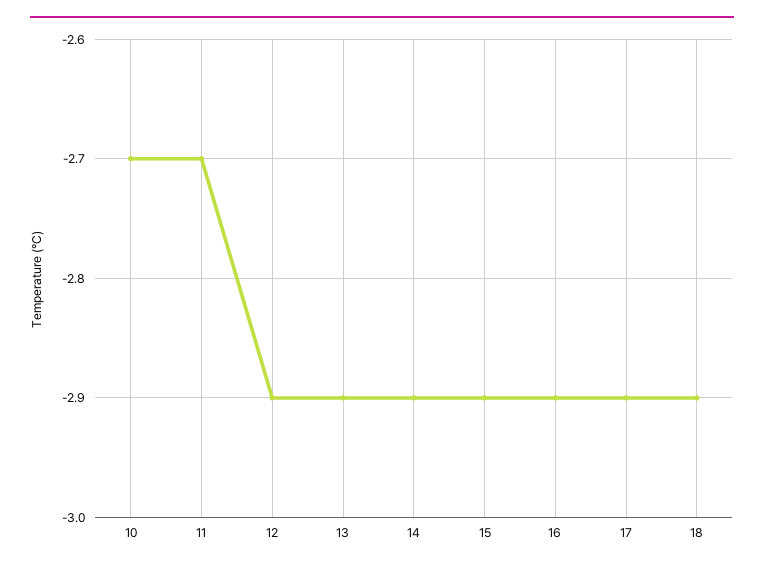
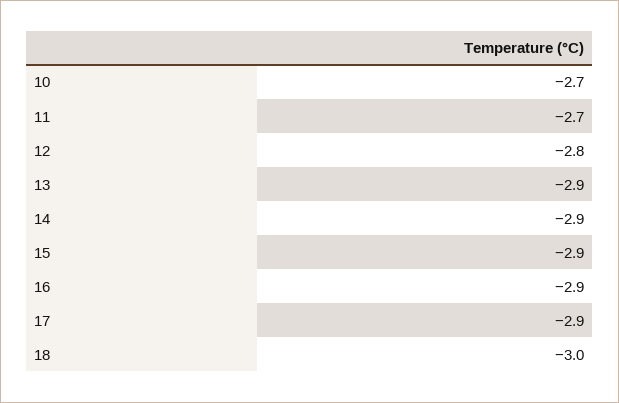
  {
    "10": -2.7,
    "11": -2.7,
-   "12": -2.9,
+   "12": -2.8,
    "13": -2.9,
    "14": -2.9,
    "15": -2.9,
    "16": -2.9,
    "17": -2.9,
-   "18": -2.9
+   "18": -3
  }

